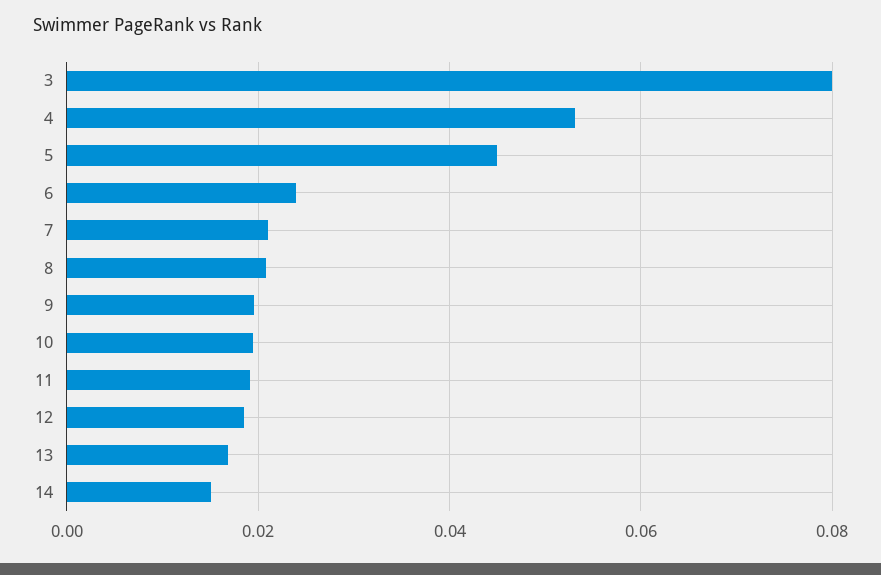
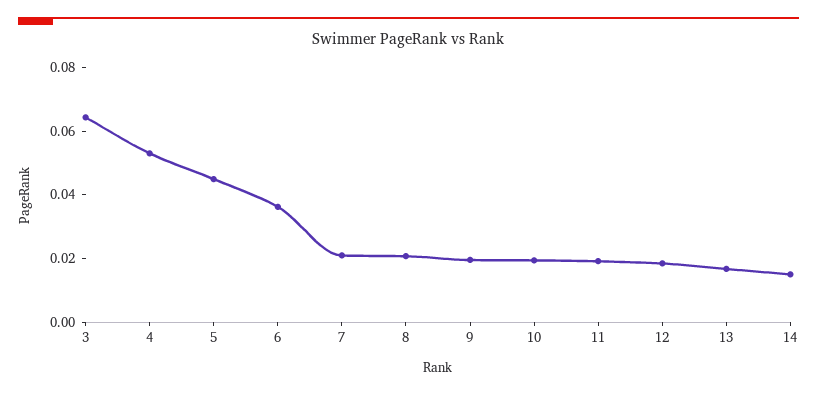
  {
-   "3": 0.08,
+   "3": 0.065,
    "4": 0.054,
    "5": 0.046,
-   "6": 0.024,
+   "6": 0.035,
    "7": 0.022,
    "8": 0.02,
    "9": 0.02,
    "10": 0.02,
    "11": 0.02,
    "12": 0.018,
    "13": 0.016,
    "14": 0.016
  }

